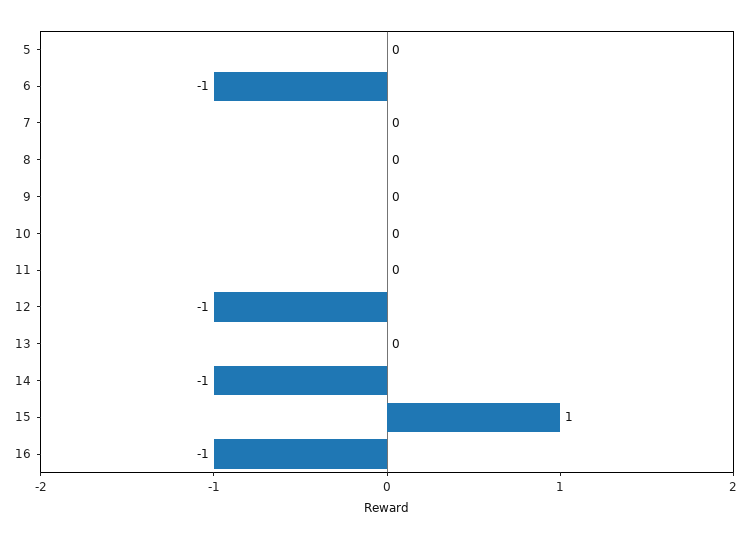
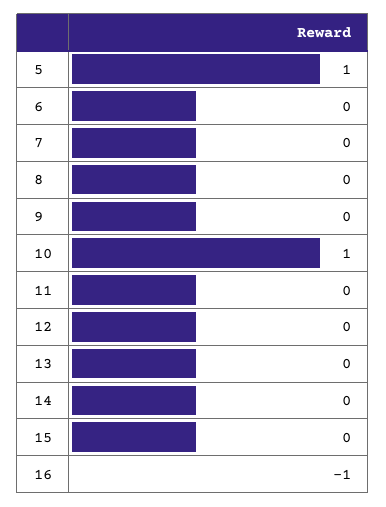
  {
-   "5": 0,
+   "5": 1,
-   "6": -1,
+   "6": 0,
    "7": 0,
    "8": 0,
    "9": 0,
-   "10": 0,
+   "10": 1,
    "11": 0,
-   "12": -1,
+   "12": 0,
    "13": 0,
-   "14": -1,
+   "14": 0,
-   "15": 1,
+   "15": 0,
    "16": -1
  }

